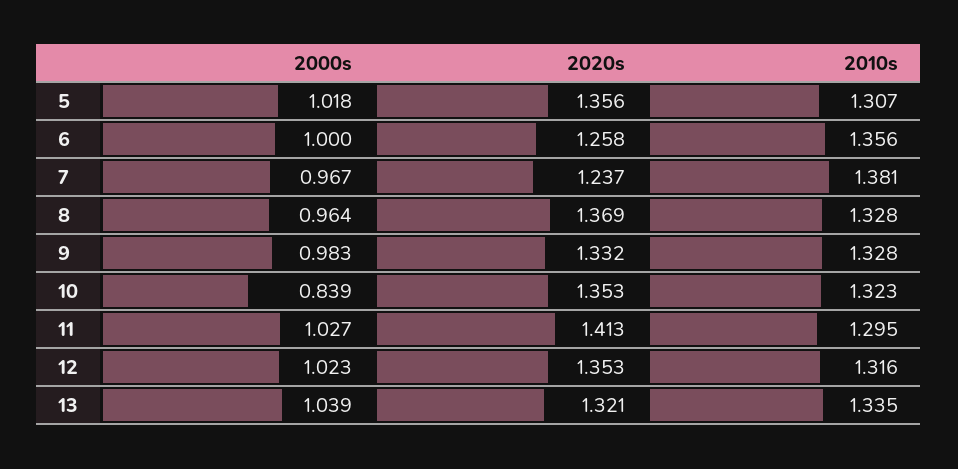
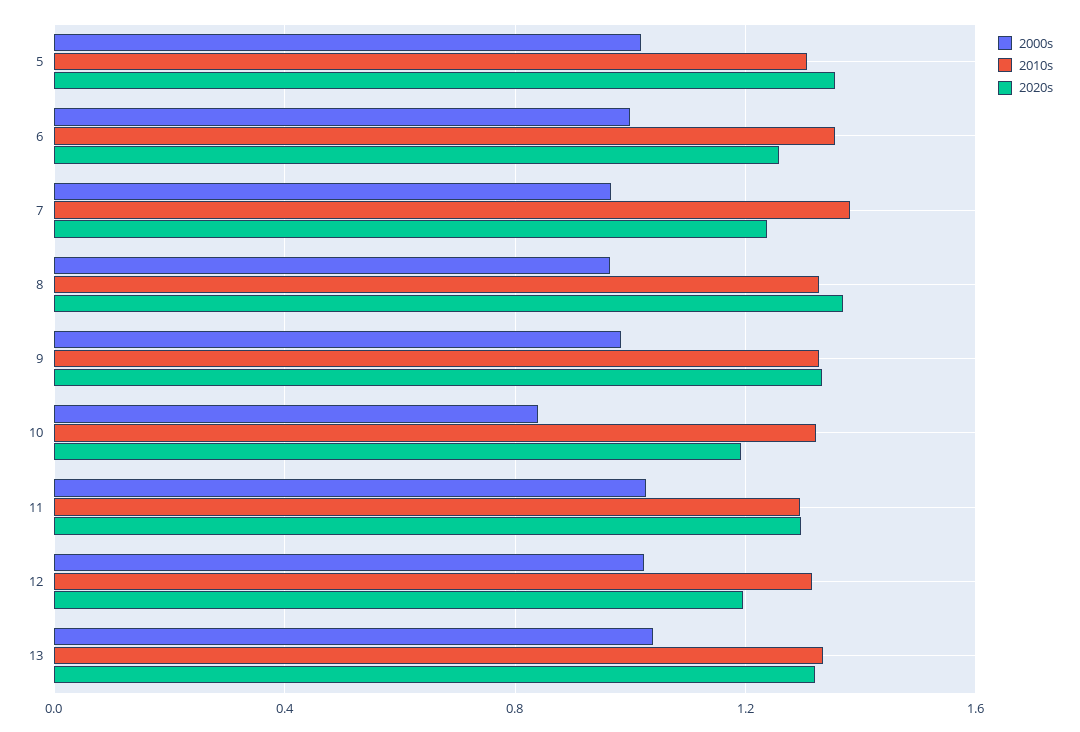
  {
    "2000s": {
      "5": 1.018,
      "6": 1,
      "7": 0.967,
      "8": 0.964,
      "9": 0.983,
      "10": 0.839,
      "11": 1.027,
      "12": 1.023,
      "13": 1.039
    },
    "2020s": {
      "5": 1.356,
      "6": 1.258,
      "7": 1.237,
      "8": 1.369,
      "9": 1.332,
-     "10": 1.353,
+     "10": 1.2,
-     "11": 1.413,
+     "11": 1.3,
-     "12": 1.353,
+     "12": 1.2,
      "13": 1.321
    },
    "2010s": {
      "5": 1.307,
      "6": 1.356,
      "7": 1.381,
      "8": 1.328,
      "9": 1.328,
      "10": 1.323,
      "11": 1.295,
      "12": 1.316,
      "13": 1.335
    }
  }

